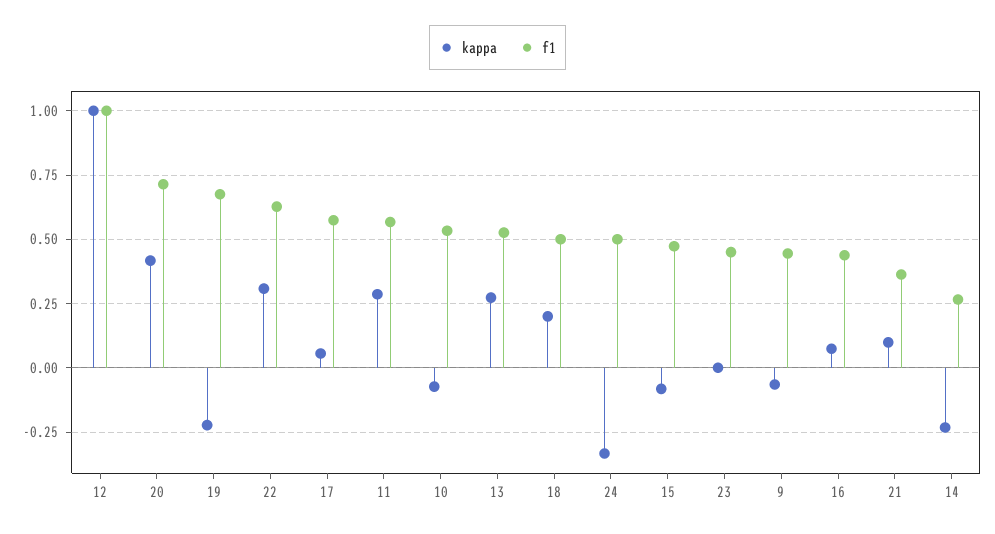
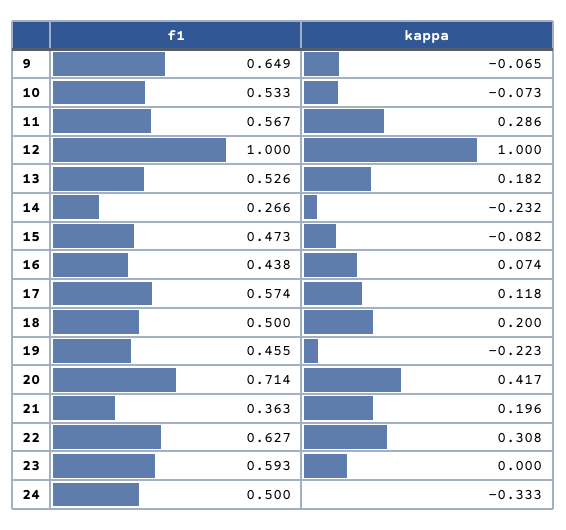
  {
    "kappa": {
      "12": 1,
      "20": 0.417,
      "19": -0.223,
      "22": 0.308,
-     "17": 0.05,
+     "17": 0.118,
      "11": 0.286,
      "10": -0.073,
-     "13": 0.275,
+     "13": 0.182,
      "18": 0.2,
      "24": -0.333,
      "15": -0.082,
      "23": 0,
      "9": -0.065,
      "16": 0.074,
-     "21": 0.1,
+     "21": 0.196,
      "14": -0.232
    },
    "f1": {
      "12": 1,
      "20": 0.714,
-     "19": 0.675,
+     "19": 0.455,
      "22": 0.627,
      "17": 0.574,
      "11": 0.567,
      "10": 0.533,
      "13": 0.526,
      "18": 0.5,
      "24": 0.5,
      "15": 0.473,
-     "23": 0.45,
+     "23": 0.593,
-     "9": 0.45,
+     "9": 0.649,
      "16": 0.438,
      "21": 0.363,
      "14": 0.266
    }
  }

